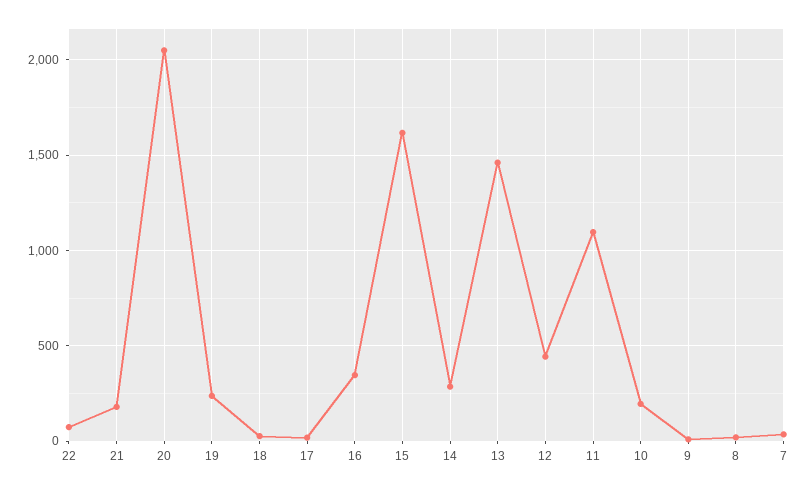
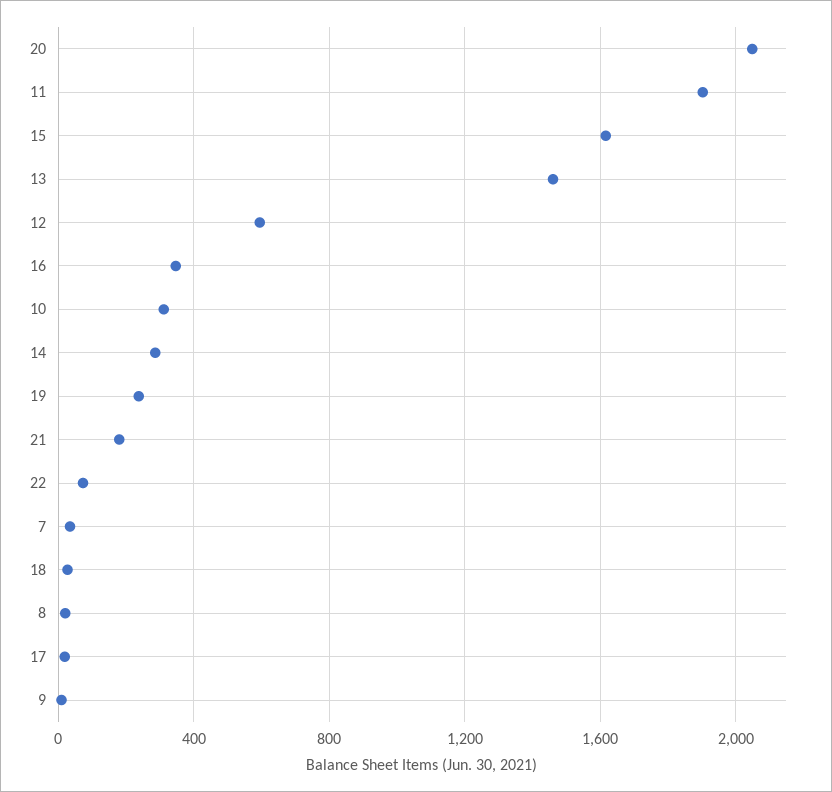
  {
    "22": 50,
    "21": 200,
    "20": 2050,
    "19": 250,
    "18": 50,
    "17": 0,
    "16": 350,
    "15": 1600,
    "14": 300,
    "13": 1450,
-   "12": 450,
+   "12": 600,
-   "11": 1100,
+   "11": 1900,
-   "10": 200,
+   "10": 300,
    "9": 0,
    "8": 0,
    "7": 50
  }

